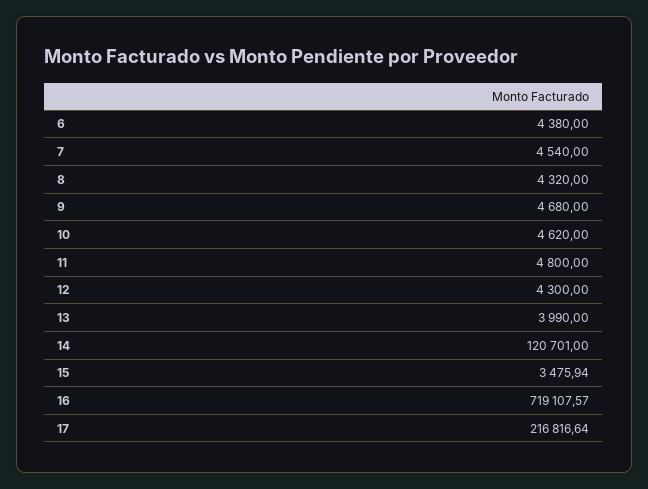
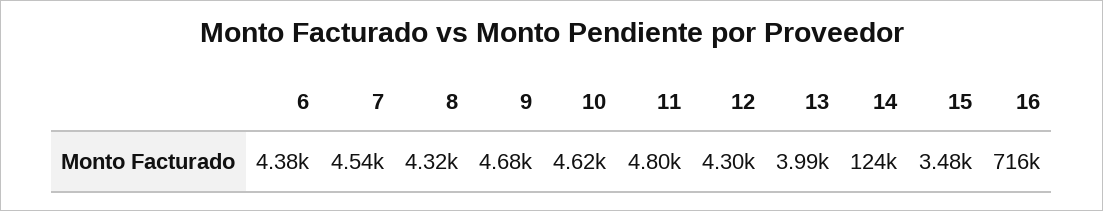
  {
    "6": 4380,
    "7": 4540,
    "8": 4320,
    "9": 4680,
    "10": 4620,
    "11": 4800,
    "12": 4300,
    "13": 3990,
-   "14": 120701,
+   "14": 124000,
    "15": 3475.94,
-   "16": 719107.57,
+   "16": 716000
-   "17": 216816.64
  }

